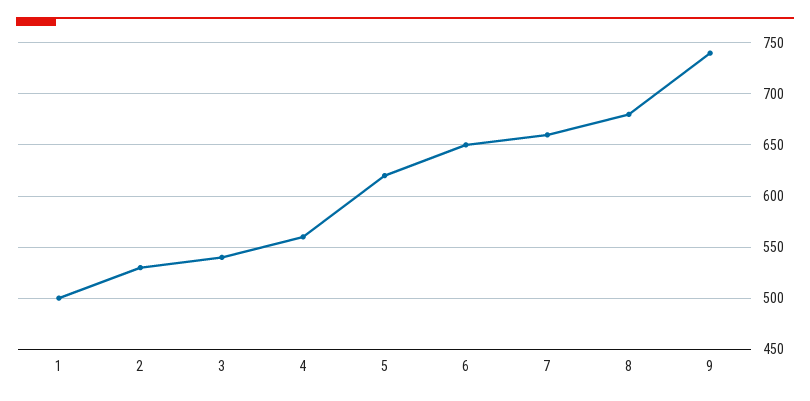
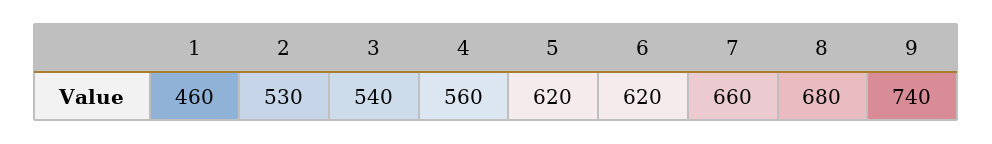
  {
-   "1": 500,
+   "1": 460,
    "2": 530,
    "3": 540,
    "4": 560,
    "5": 620,
-   "6": 650,
+   "6": 620,
    "7": 660,
    "8": 680,
    "9": 740
  }

